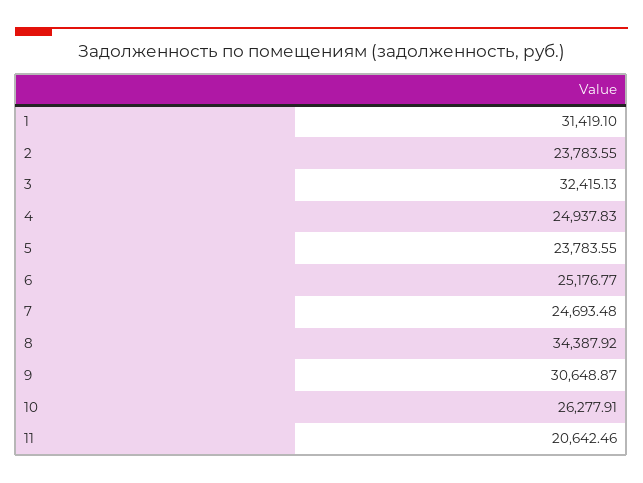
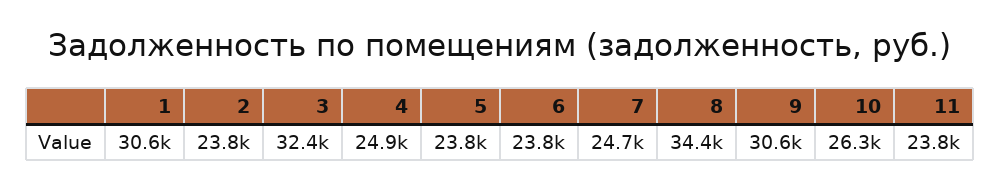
  {
-   "1": 31419.1,
+   "1": 30600,
    "2": 23783.55,
    "3": 32415.13,
    "4": 24937.83,
    "5": 23783.55,
-   "6": 25176.77,
+   "6": 23800,
    "7": 24693.48,
    "8": 34387.92,
    "9": 30648.87,
    "10": 26277.91,
-   "11": 20642.46
+   "11": 23800
  }

